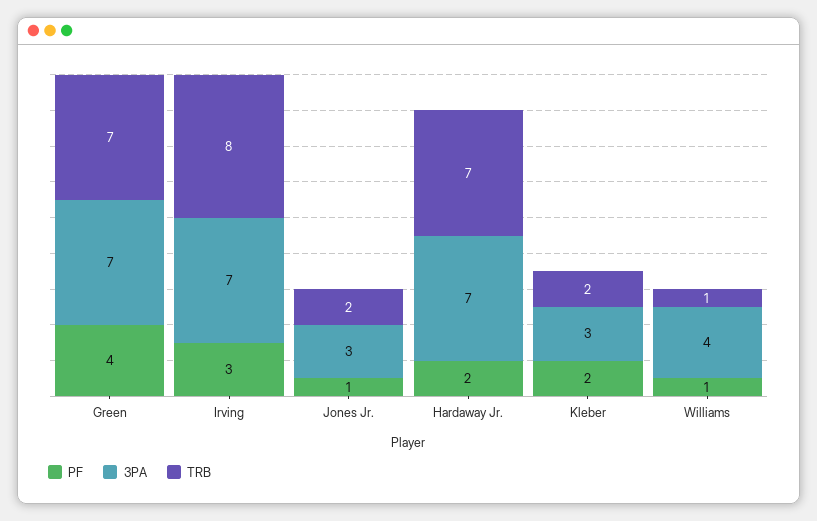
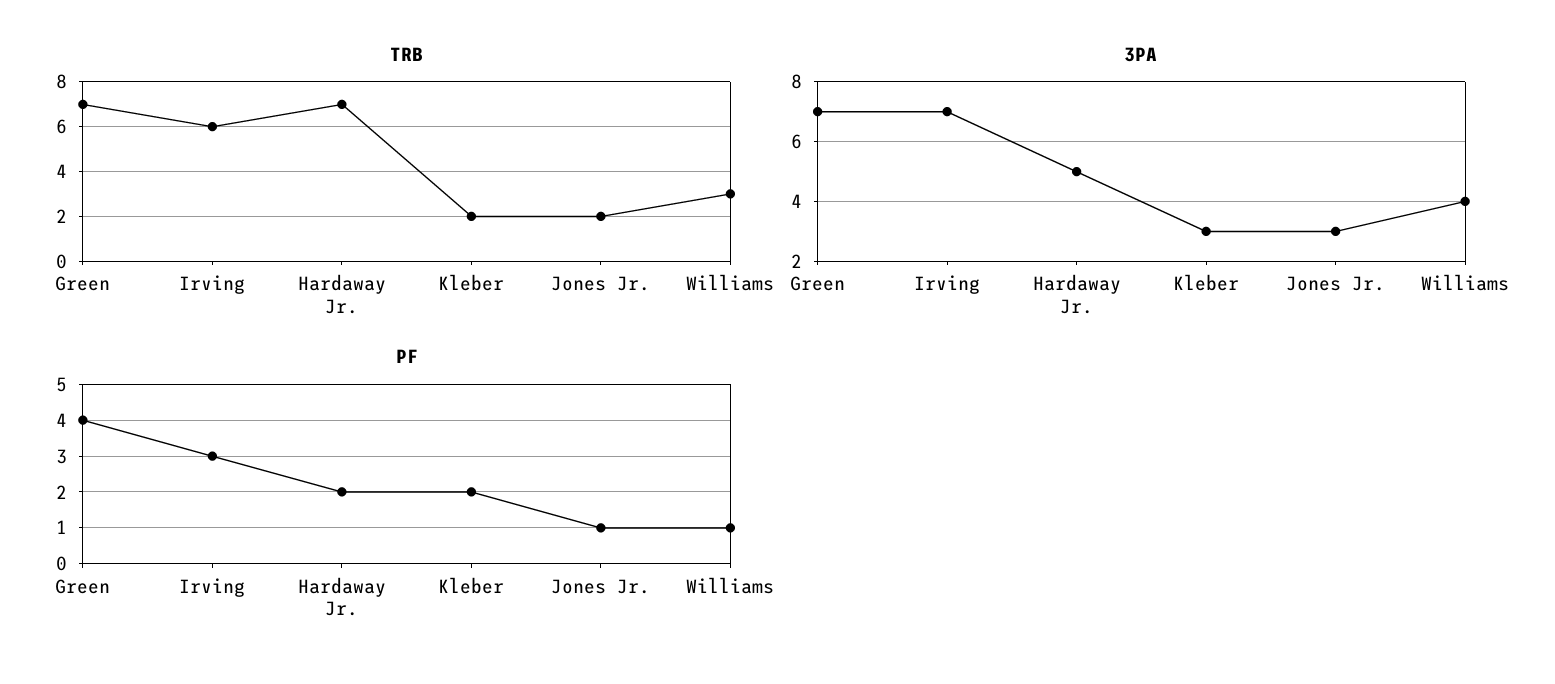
  {
    "PF": {
      "Green": 4,
      "Irving": 3,
      "Jones Jr.": 1,
      "Hardaway Jr.": 2,
      "Kleber": 2,
      "Williams": 1
    },
    "3PA": {
      "Green": 7,
      "Irving": 7,
      "Jones Jr.": 3,
-     "Hardaway Jr.": 7,
+     "Hardaway Jr.": 5,
      "Kleber": 3,
      "Williams": 4
    },
    "TRB": {
      "Green": 7,
-     "Irving": 8,
+     "Irving": 6,
      "Jones Jr.": 2,
      "Hardaway Jr.": 7,
      "Kleber": 2,
-     "Williams": 1
+     "Williams": 3
    }
  }

